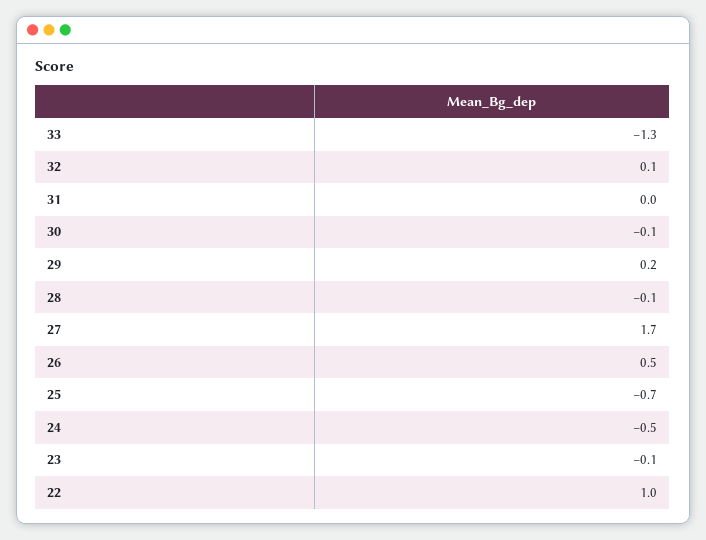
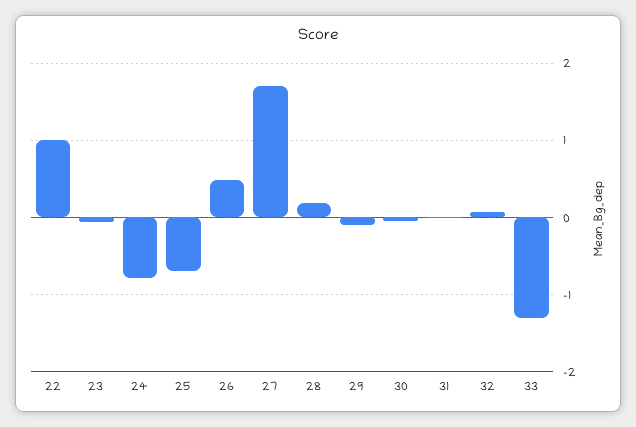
  {
    "33": -1.3,
    "32": 0.1,
    "31": 0,
    "30": -0.1,
-   "29": 0.2,
+   "29": -0.1,
-   "28": -0.1,
+   "28": 0.2,
    "27": 1.7,
    "26": 0.5,
    "25": -0.7,
-   "24": -0.5,
+   "24": -0.8,
    "23": -0.1,
    "22": 1
  }

